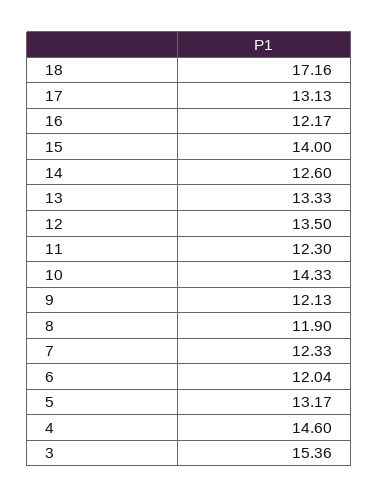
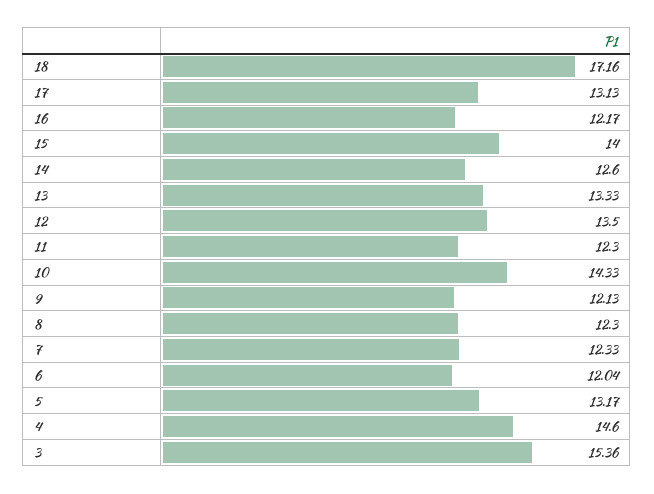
  {
    "18": 17.16,
    "17": 13.13,
    "16": 12.17,
    "15": 14,
    "14": 12.6,
    "13": 13.33,
    "12": 13.5,
    "11": 12.3,
    "10": 14.33,
    "9": 12.13,
-   "8": 11.9,
+   "8": 12.3,
    "7": 12.33,
    "6": 12.04,
    "5": 13.17,
    "4": 14.6,
    "3": 15.36
  }

